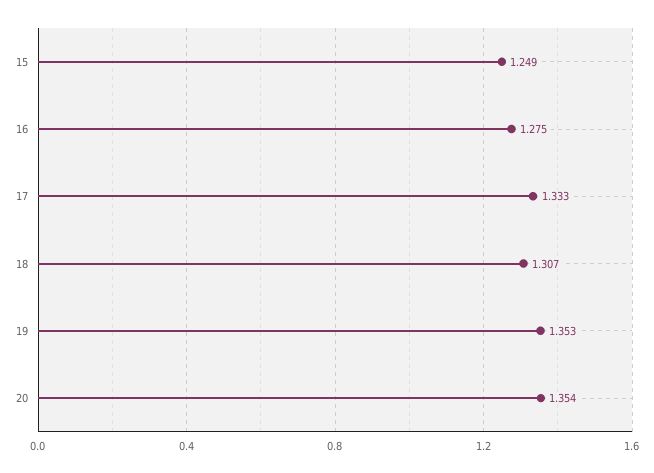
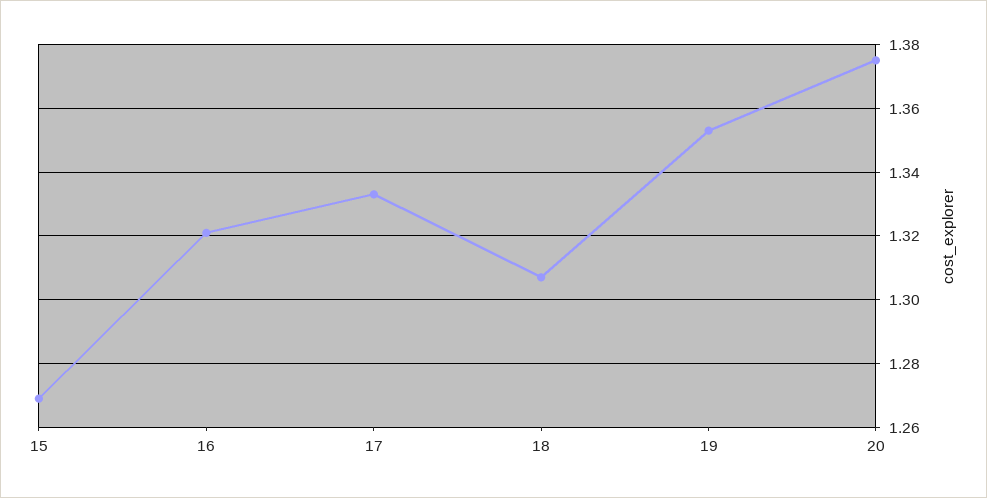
  {
-   "15": 1.249,
+   "15": 1.27,
-   "16": 1.275,
+   "16": 1.32,
    "17": 1.333,
    "18": 1.307,
    "19": 1.353,
-   "20": 1.354
+   "20": 1.375
  }

